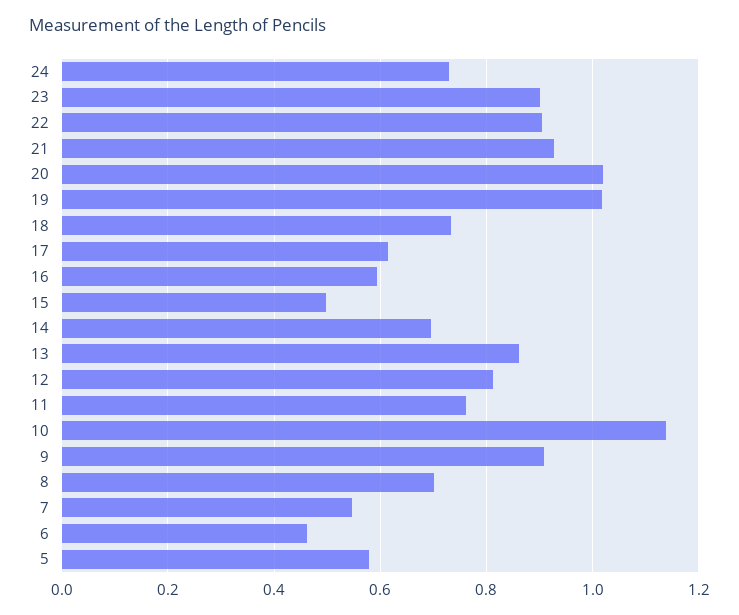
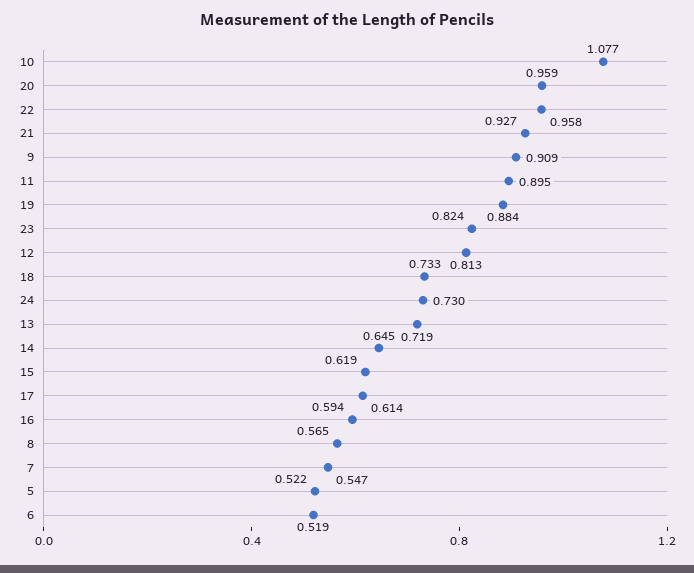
  {
    "24": 0.73,
-   "23": 0.9,
+   "23": 0.824,
-   "22": 0.9,
+   "22": 0.958,
    "21": 0.927,
-   "20": 1.02,
+   "20": 0.959,
-   "19": 1.02,
+   "19": 0.884,
    "18": 0.733,
    "17": 0.614,
    "16": 0.594,
-   "15": 0.5,
+   "15": 0.619,
-   "14": 0.7,
+   "14": 0.645,
-   "13": 0.86,
+   "13": 0.719,
    "12": 0.813,
-   "11": 0.76,
+   "11": 0.895,
-   "10": 1.14,
+   "10": 1.077,
    "9": 0.909,
-   "8": 0.7,
+   "8": 0.565,
    "7": 0.547,
-   "6": 0.46,
+   "6": 0.519,
-   "5": 0.58
+   "5": 0.522
  }

